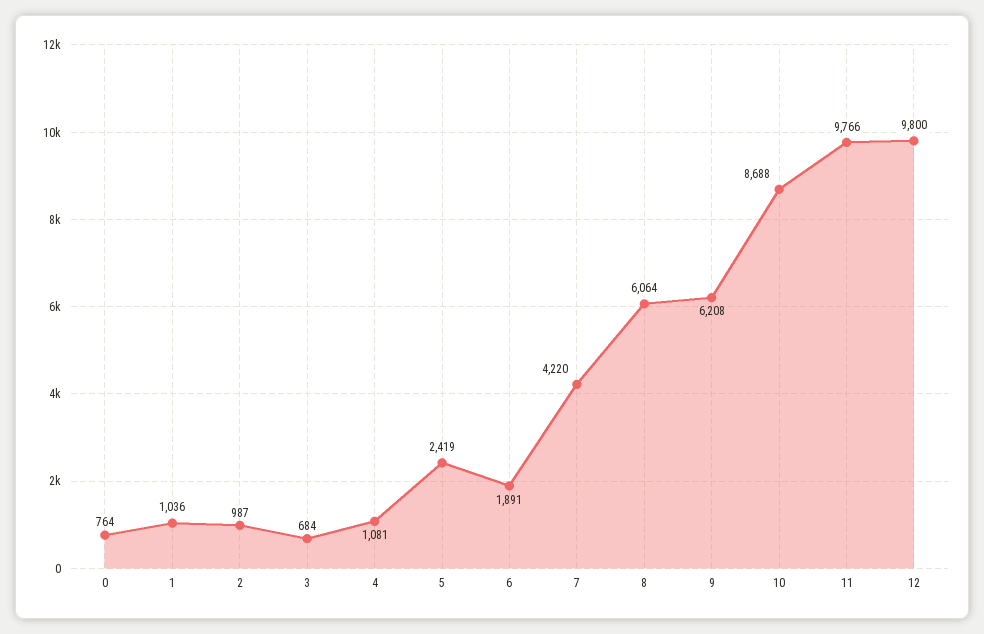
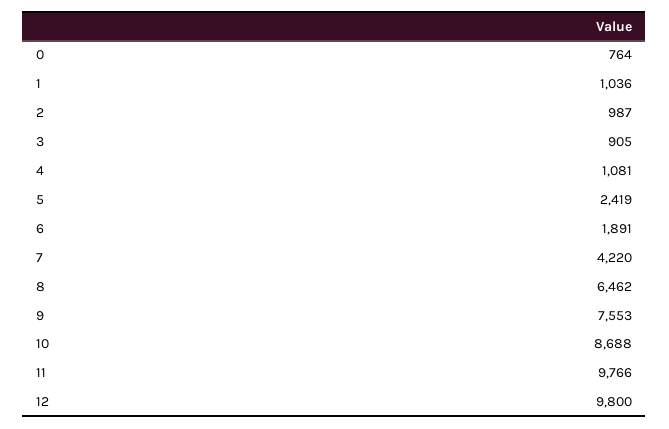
  {
    "0": 764,
    "1": 1036,
    "2": 987,
-   "3": 684,
+   "3": 905,
    "4": 1081,
    "5": 2419,
    "6": 1891,
    "7": 4220,
-   "8": 6064,
+   "8": 6462,
-   "9": 6208,
+   "9": 7553,
    "10": 8688,
    "11": 9766,
    "12": 9800
  }

